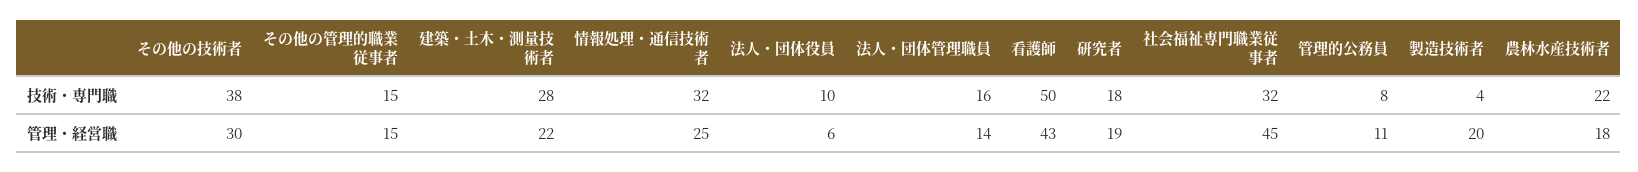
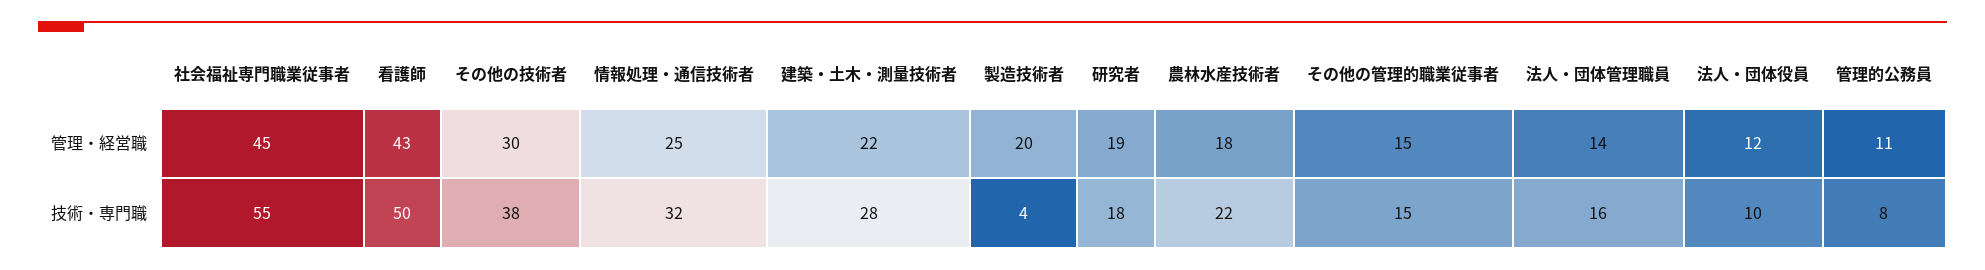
  {
    "その他の技術者": {
      "技術・専門職": 38,
      "管理・経営職": 30
    },
    "その他の管理的職業従事者": {
      "技術・専門職": 15,
      "管理・経営職": 15
    },
    "建築・土木・測量技術者": {
      "技術・専門職": 28,
      "管理・経営職": 22
    },
    "情報処理・通信技術者": {
      "技術・専門職": 32,
      "管理・経営職": 25
    },
    "法人・団体役員": {
      "技術・専門職": 10,
-     "管理・経営職": 6
+     "管理・経営職": 12
    },
    "法人・団体管理職員": {
      "技術・専門職": 16,
      "管理・経営職": 14
    },
    "看護師": {
      "技術・専門職": 50,
      "管理・経営職": 43
    },
    "研究者": {
      "技術・専門職": 18,
      "管理・経営職": 19
    },
    "社会福祉専門職業従事者": {
-     "技術・専門職": 32,
+     "技術・専門職": 55,
      "管理・経営職": 45
    },
    "管理的公務員": {
      "技術・専門職": 8,
      "管理・経営職": 11
    },
    "製造技術者": {
      "技術・専門職": 4,
      "管理・経営職": 20
    },
    "農林水産技術者": {
      "技術・専門職": 22,
      "管理・経営職": 18
    }
  }

